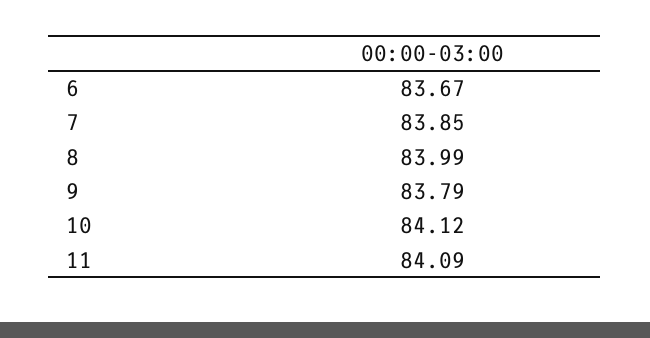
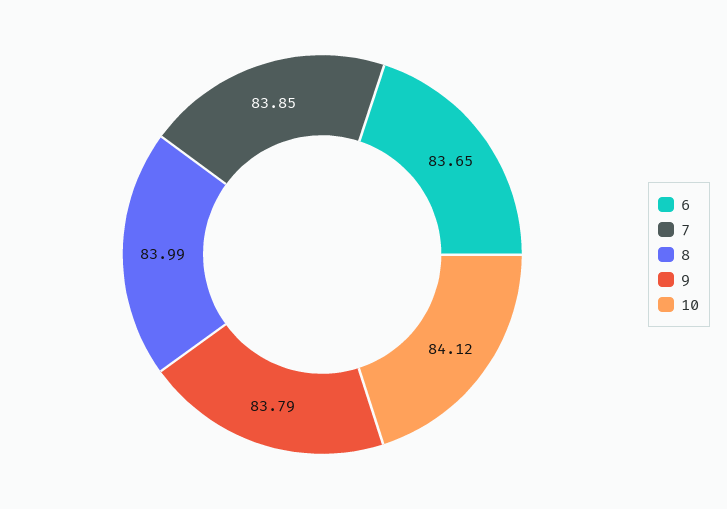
  {
-   "6": 83.67,
+   "6": 83.65,
    "7": 83.85,
    "8": 83.99,
    "9": 83.79,
-   "10": 84.12,
+   "10": 84.12
-   "11": 84.09
  }

